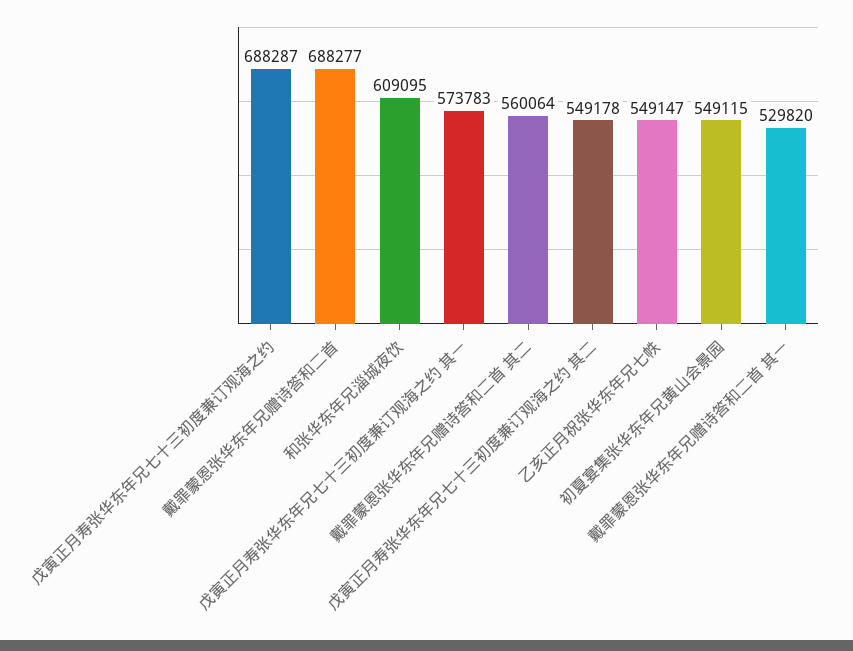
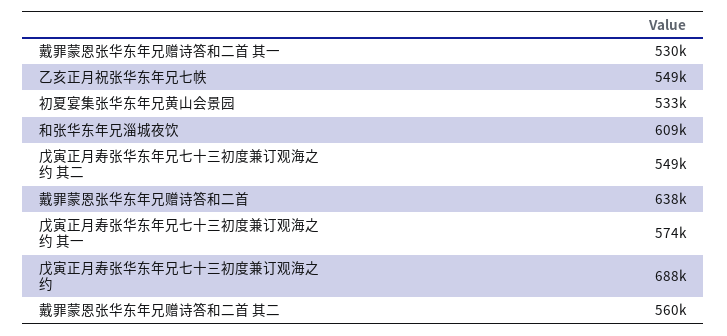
  {
    "戊寅正月寿张华东年兄七十三初度兼订观海之约": 688287,
-   "戴罪蒙恩张华东年兄赠诗答和二首": 688277,
+   "戴罪蒙恩张华东年兄赠诗答和二首": 638000,
    "和张华东年兄淄城夜饮": 609095,
    "戊寅正月寿张华东年兄七十三初度兼订观海之约 其一": 573783,
    "戴罪蒙恩张华东年兄赠诗答和二首 其二": 560064,
    "戊寅正月寿张华东年兄七十三初度兼订观海之约 其二": 549178,
    "乙亥正月祝张华东年兄七帙": 549147,
-   "初夏宴集张华东年兄黄山会景园": 549115,
+   "初夏宴集张华东年兄黄山会景园": 533000,
    "戴罪蒙恩张华东年兄赠诗答和二首 其一": 529820
  }

